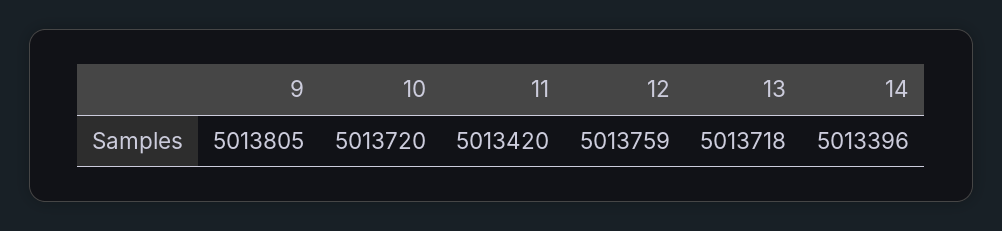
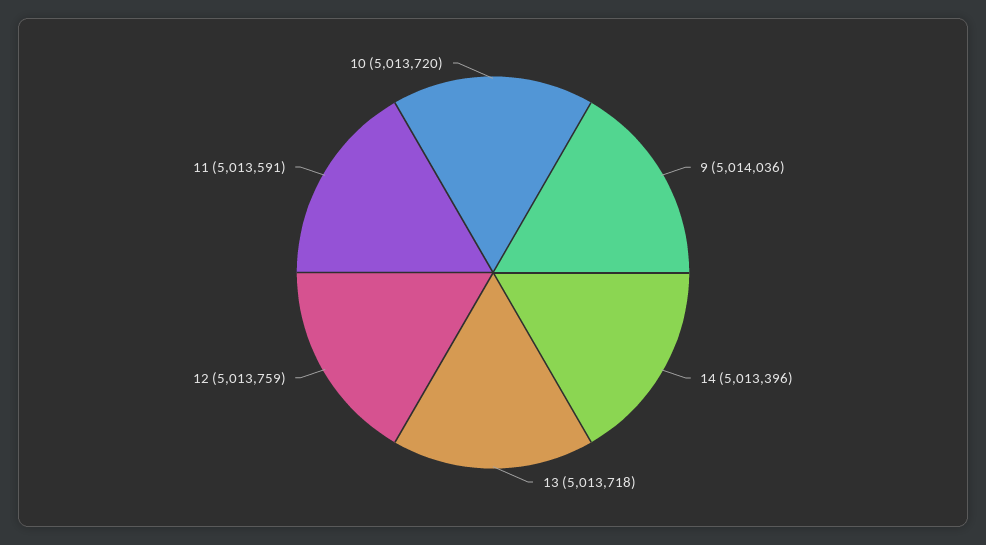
  {
-   "9": 5013805,
+   "9": 5014036,
    "10": 5013720,
-   "11": 5013420,
+   "11": 5013591,
    "12": 5013759,
    "13": 5013718,
    "14": 5013396
  }

